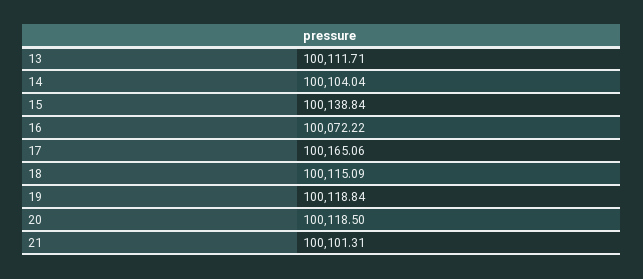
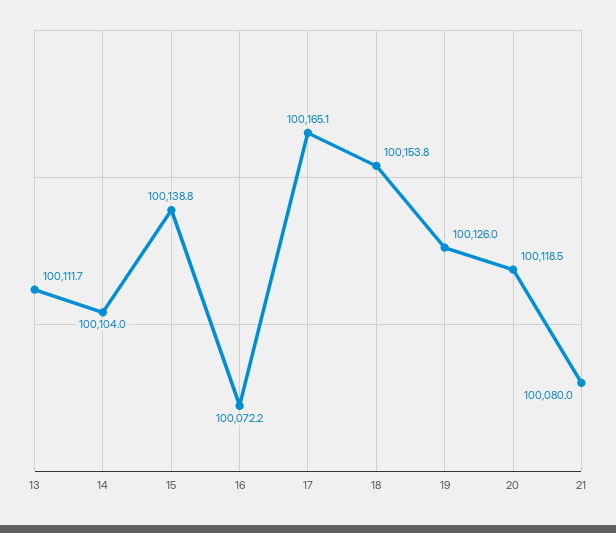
  {
    "13": 100111.71,
    "14": 100104.04,
    "15": 100138.84,
    "16": 100072.22,
    "17": 100165.06,
-   "18": 100115.09,
+   "18": 100153.8,
-   "19": 100118.84,
+   "19": 100126,
    "20": 100118.5,
-   "21": 100101.31
+   "21": 100080
  }

